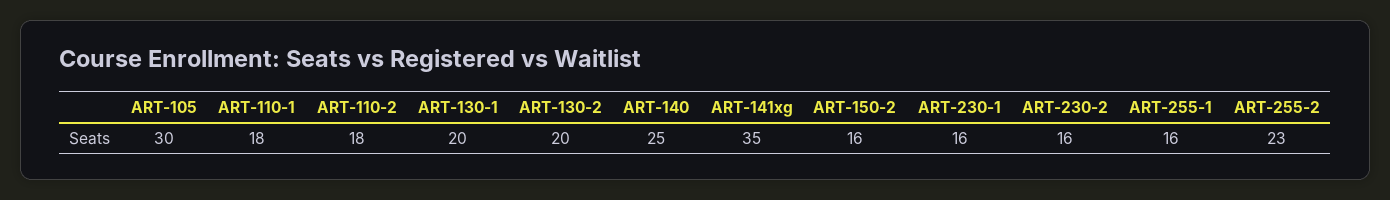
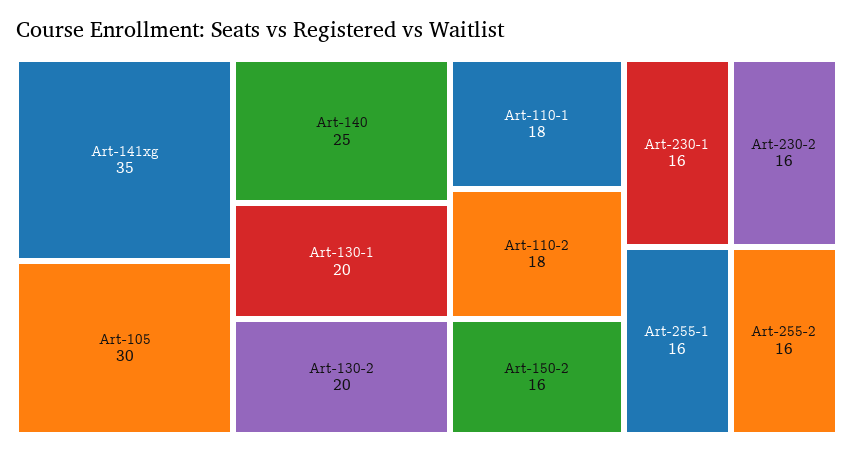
  {
    "ART-105": 30,
    "ART-110-1": 18,
    "ART-110-2": 18,
    "ART-130-1": 20,
    "ART-130-2": 20,
    "ART-140": 25,
    "ART-141xg": 35,
    "ART-150-2": 16,
    "ART-230-1": 16,
    "ART-230-2": 16,
    "ART-255-1": 16,
-   "ART-255-2": 23
+   "ART-255-2": 16
  }

